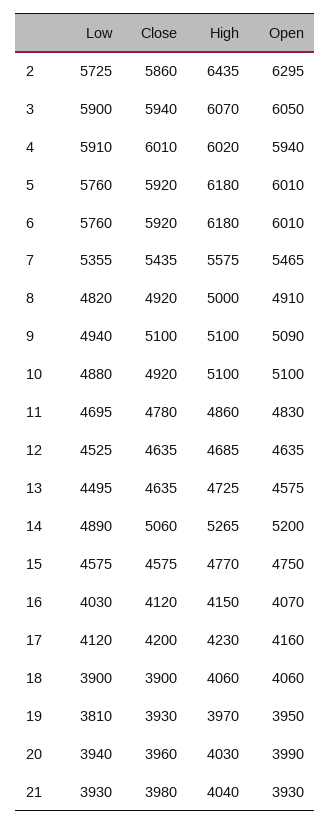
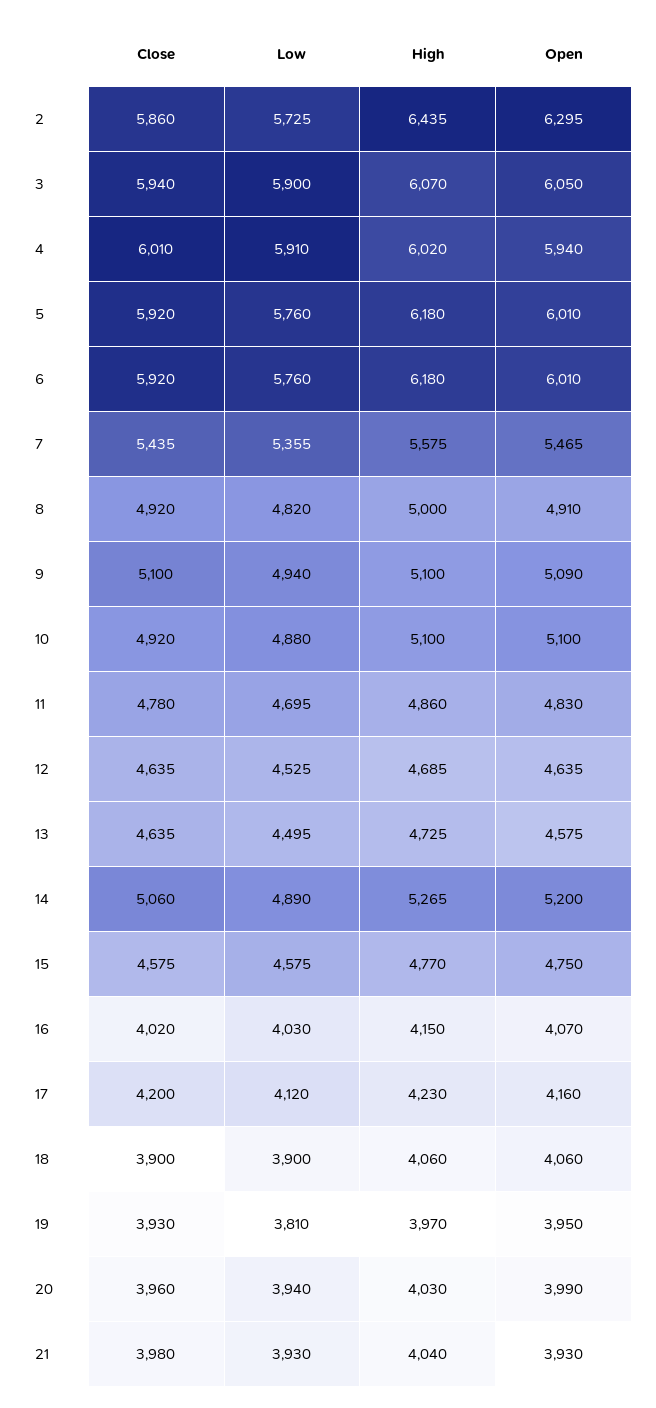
  {
    "Low": {
      "2": 5725,
      "3": 5900,
      "4": 5910,
      "5": 5760,
      "6": 5760,
      "7": 5355,
      "8": 4820,
      "9": 4940,
      "10": 4880,
      "11": 4695,
      "12": 4525,
      "13": 4495,
      "14": 4890,
      "15": 4575,
      "16": 4030,
      "17": 4120,
      "18": 3900,
      "19": 3810,
      "20": 3940,
      "21": 3930
    },
    "Close": {
      "2": 5860,
      "3": 5940,
      "4": 6010,
      "5": 5920,
      "6": 5920,
      "7": 5435,
      "8": 4920,
      "9": 5100,
      "10": 4920,
      "11": 4780,
      "12": 4635,
      "13": 4635,
      "14": 5060,
      "15": 4575,
-     "16": 4120,
+     "16": 4020,
      "17": 4200,
      "18": 3900,
      "19": 3930,
      "20": 3960,
      "21": 3980
    },
    "High": {
      "2": 6435,
      "3": 6070,
      "4": 6020,
      "5": 6180,
      "6": 6180,
      "7": 5575,
      "8": 5000,
      "9": 5100,
      "10": 5100,
      "11": 4860,
      "12": 4685,
      "13": 4725,
      "14": 5265,
      "15": 4770,
      "16": 4150,
      "17": 4230,
      "18": 4060,
      "19": 3970,
      "20": 4030,
      "21": 4040
    },
    "Open": {
      "2": 6295,
      "3": 6050,
      "4": 5940,
      "5": 6010,
      "6": 6010,
      "7": 5465,
      "8": 4910,
      "9": 5090,
      "10": 5100,
      "11": 4830,
      "12": 4635,
      "13": 4575,
      "14": 5200,
      "15": 4750,
      "16": 4070,
      "17": 4160,
      "18": 4060,
      "19": 3950,
      "20": 3990,
      "21": 3930
    }
  }

